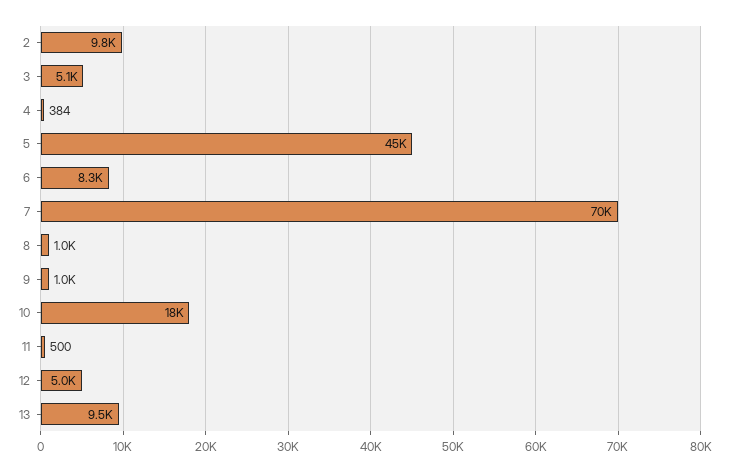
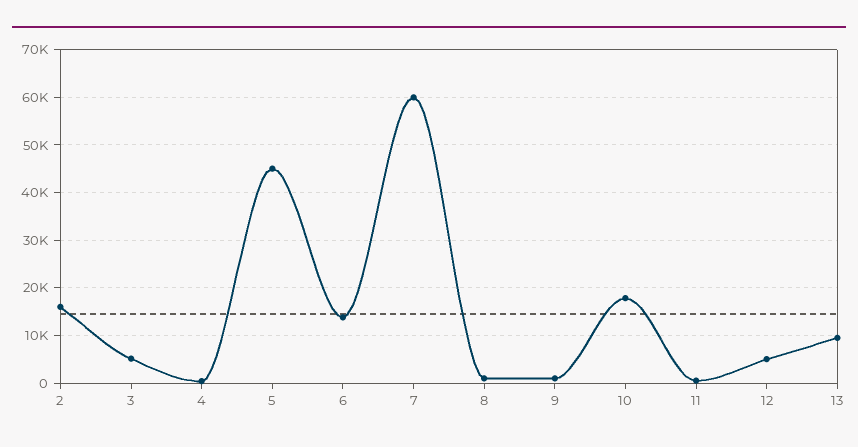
  {
-   "2": 9800,
+   "2": 16000,
    "3": 5100,
    "4": 384,
    "5": 45000,
-   "6": 8300,
+   "6": 14000,
-   "7": 70000,
+   "7": 60000,
    "8": 1000,
    "9": 1000,
    "10": 18000,
    "11": 500,
    "12": 5000,
    "13": 9500
  }

